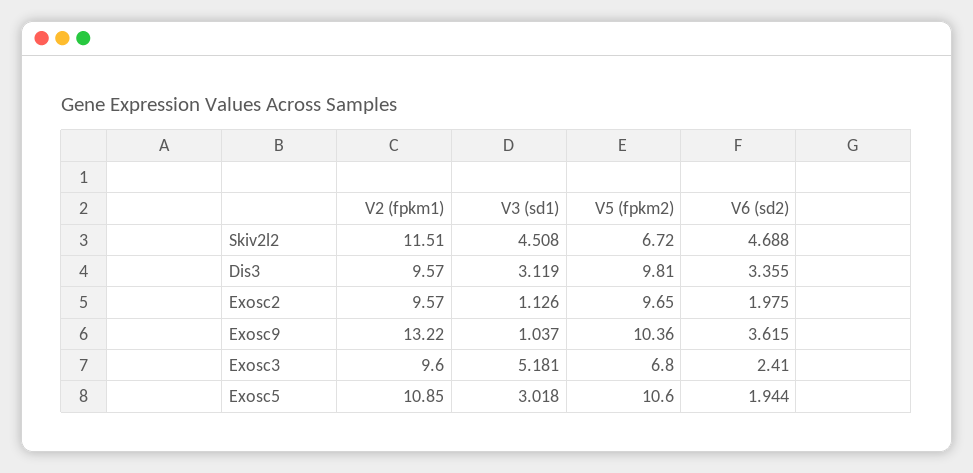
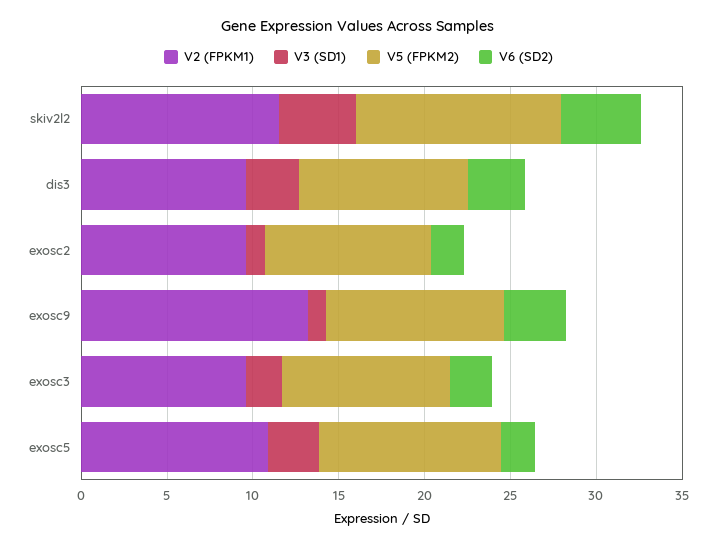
  {
    "V2 (fpkm1)": {
      "Skiv2l2": 11.51,
      "Dis3": 9.57,
      "Exosc2": 9.57,
      "Exosc9": 13.22,
      "Exosc3": 9.6,
      "Exosc5": 10.85
    },
    "V3 (sd1)": {
      "Skiv2l2": 4.508,
      "Dis3": 3.119,
      "Exosc2": 1.126,
      "Exosc9": 1.037,
-     "Exosc3": 5.181,
+     "Exosc3": 2,
      "Exosc5": 3.018
    },
    "V5 (fpkm2)": {
-     "Skiv2l2": 6.72,
+     "Skiv2l2": 12,
      "Dis3": 9.81,
      "Exosc2": 9.65,
      "Exosc9": 10.36,
-     "Exosc3": 6.8,
+     "Exosc3": 10,
      "Exosc5": 10.6
    },
    "V6 (sd2)": {
      "Skiv2l2": 4.688,
      "Dis3": 3.355,
      "Exosc2": 1.975,
      "Exosc9": 3.615,
      "Exosc3": 2.41,
      "Exosc5": 1.944
    }
  }

